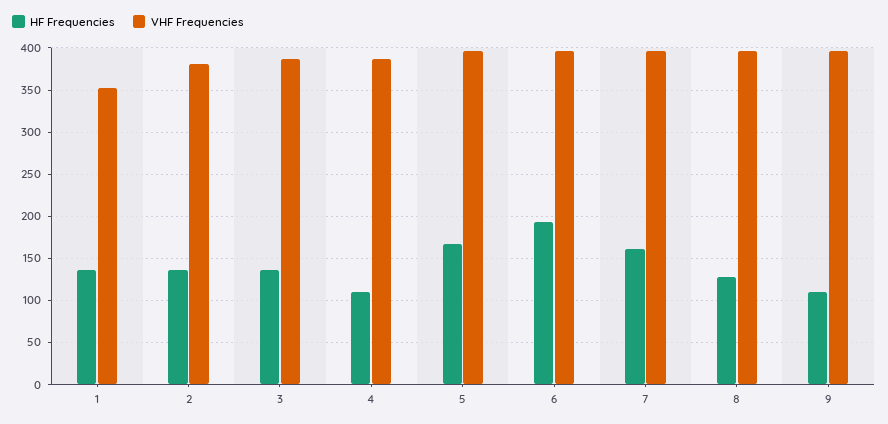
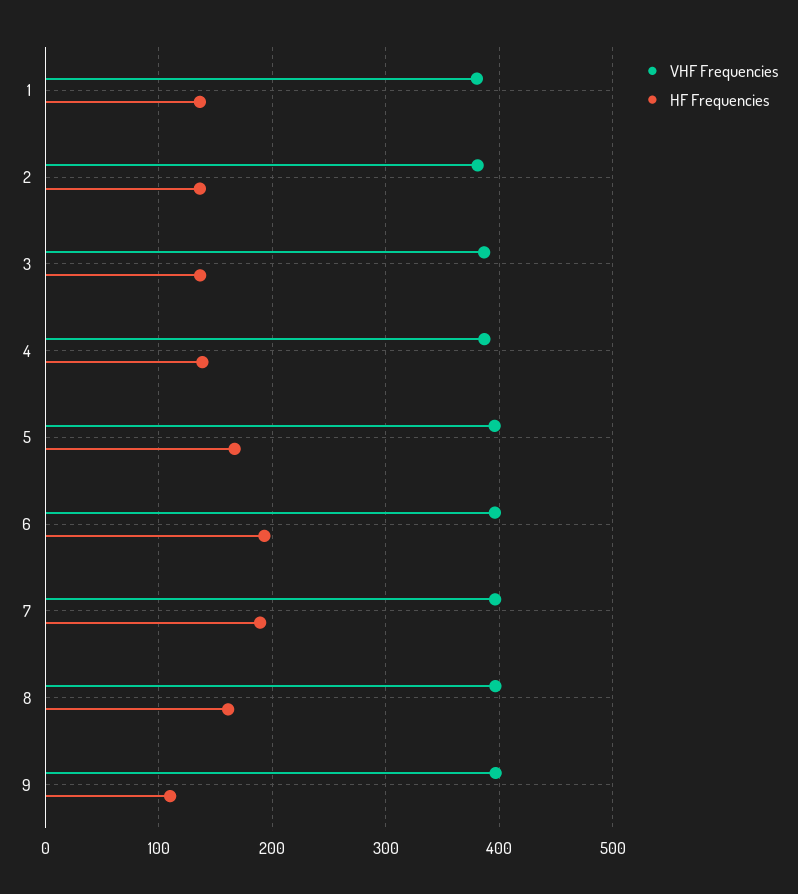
  {
    "HF Frequencies": {
      "1": 140,
      "2": 140,
      "3": 140,
-     "4": 110,
+     "4": 140,
      "5": 170,
      "6": 190,
-     "7": 160,
+     "7": 190,
-     "8": 130,
+     "8": 160,
      "9": 110
    },
    "VHF Frequencies": {
-     "1": 350,
+     "1": 380,
      "2": 380,
      "3": 390,
      "4": 390,
      "5": 400,
      "6": 400,
      "7": 400,
      "8": 400,
      "9": 400
    }
  }

